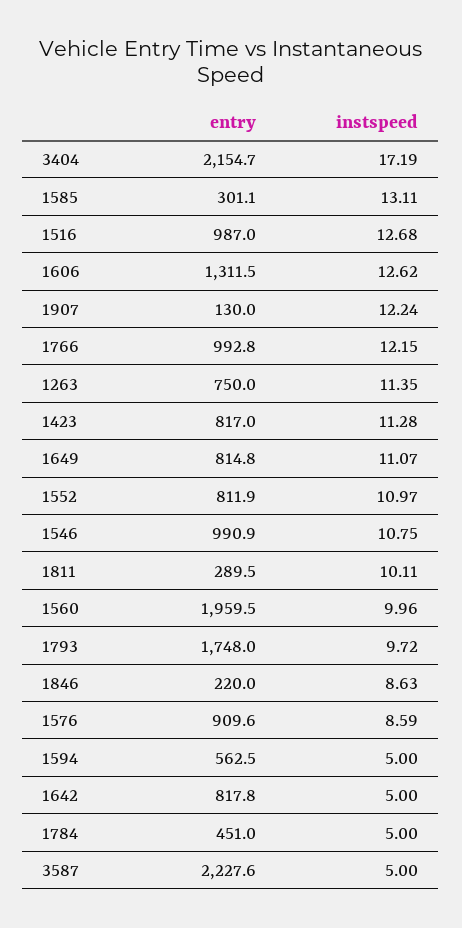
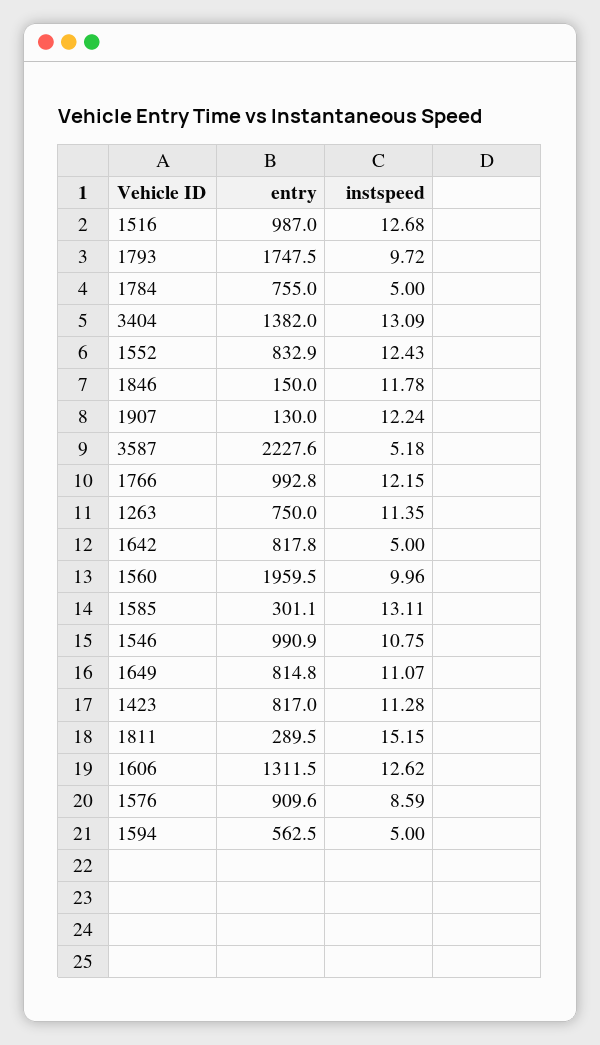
  {
    "entry": {
-     "3404": 2154.7,
+     "3404": 1382,
      "1585": 301.1,
      "1516": 987,
      "1606": 1311.5,
      "1907": 130,
      "1766": 992.8,
      "1263": 750,
      "1423": 817,
      "1649": 814.8,
-     "1552": 811.9,
+     "1552": 832.9,
      "1546": 990.9,
      "1811": 289.5,
      "1560": 1959.5,
-     "1793": 1748,
+     "1793": 1747.5,
-     "1846": 220,
+     "1846": 150,
      "1576": 909.6,
      "1594": 562.5,
      "1642": 817.8,
-     "1784": 451,
+     "1784": 755,
      "3587": 2227.6
    },
    "instspeed": {
-     "3404": 17.19,
+     "3404": 13.09,
      "1585": 13.11,
      "1516": 12.68,
      "1606": 12.62,
      "1907": 12.24,
      "1766": 12.15,
      "1263": 11.35,
      "1423": 11.28,
      "1649": 11.07,
-     "1552": 10.97,
+     "1552": 12.43,
      "1546": 10.75,
-     "1811": 10.11,
+     "1811": 15.15,
      "1560": 9.96,
      "1793": 9.72,
-     "1846": 8.63,
+     "1846": 11.78,
      "1576": 8.59,
      "1594": 5,
      "1642": 5,
      "1784": 5,
-     "3587": 5
+     "3587": 5.18
    }
  }

